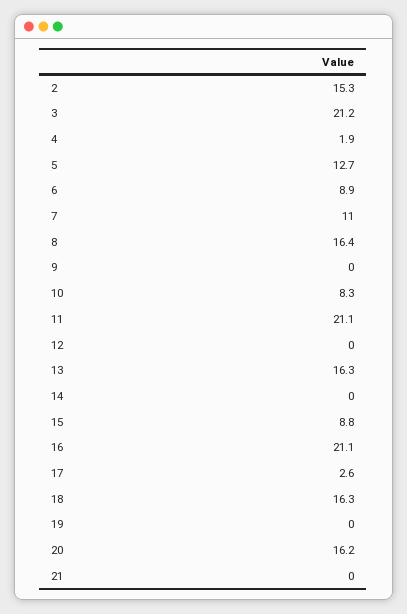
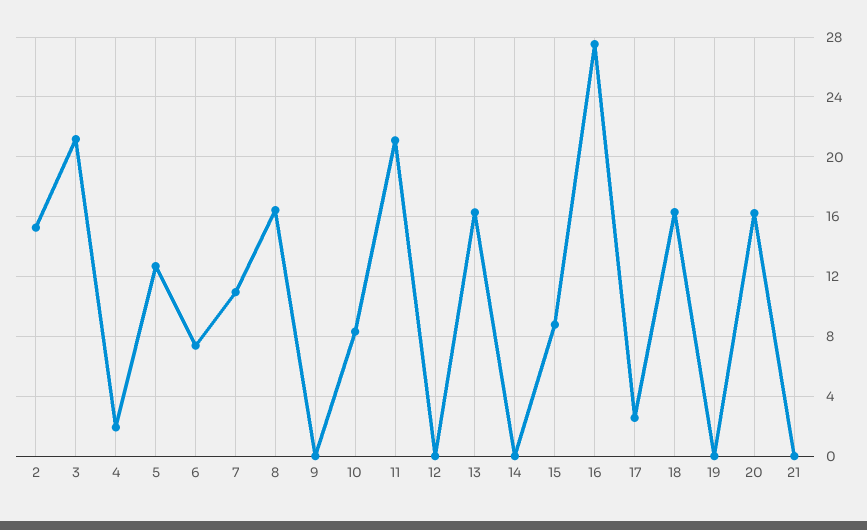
  {
    "2": 15.3,
    "3": 21.2,
    "4": 1.9,
    "5": 12.7,
-   "6": 8.9,
+   "6": 7.5,
    "7": 11,
    "8": 16.4,
    "9": 0,
    "10": 8.3,
    "11": 21.1,
    "12": 0,
    "13": 16.3,
    "14": 0,
    "15": 8.8,
-   "16": 21.1,
+   "16": 27.5,
    "17": 2.6,
    "18": 16.3,
    "19": 0,
    "20": 16.2,
    "21": 0
  }

